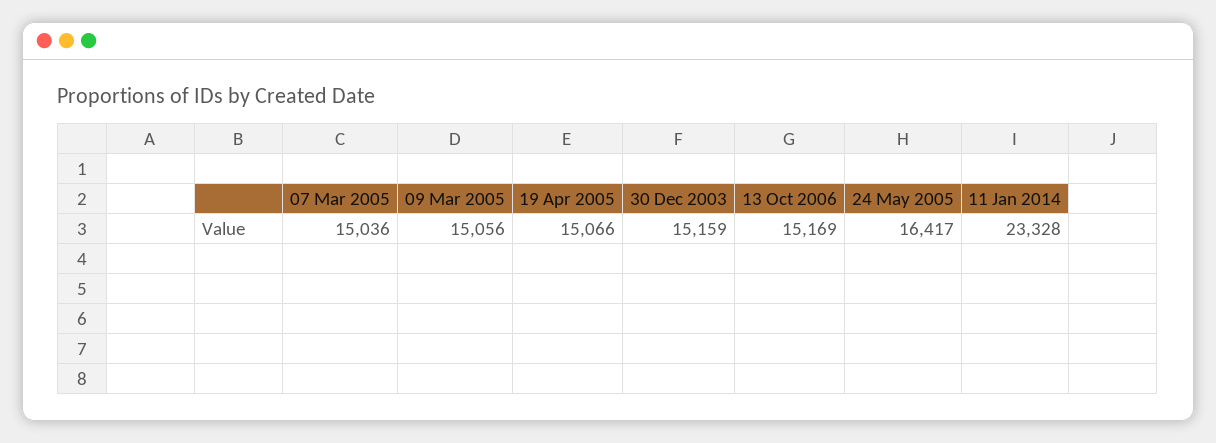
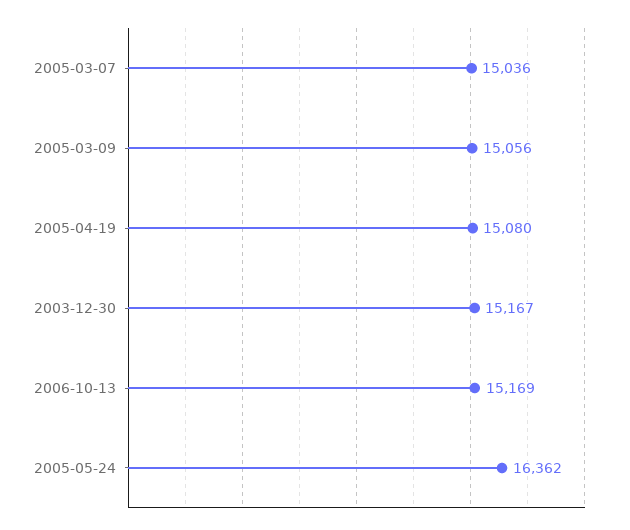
  {
    "07 Mar 2005": 15036,
    "09 Mar 2005": 15056,
-   "19 Apr 2005": 15066,
+   "19 Apr 2005": 15080,
-   "30 Dec 2003": 15159,
+   "30 Dec 2003": 15167,
    "13 Oct 2006": 15169,
-   "24 May 2005": 16417,
+   "24 May 2005": 16362
-   "11 Jan 2014": 23328
  }

